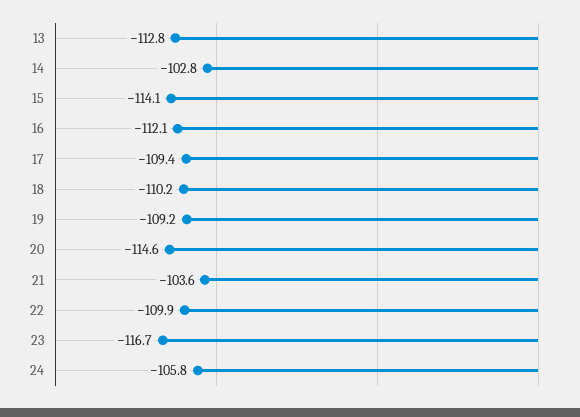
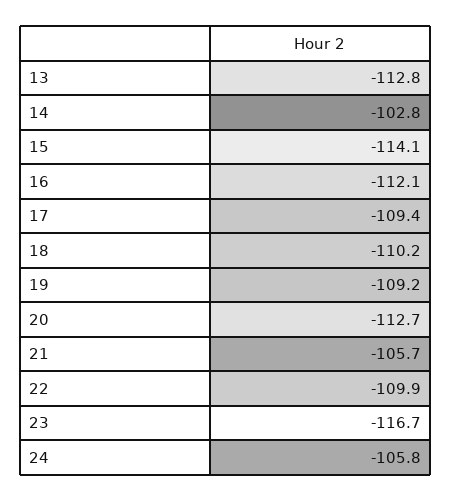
  {
    "13": -112.8,
    "14": -102.8,
    "15": -114.1,
    "16": -112.1,
    "17": -109.4,
    "18": -110.2,
    "19": -109.2,
-   "20": -114.6,
+   "20": -112.7,
-   "21": -103.6,
+   "21": -105.7,
    "22": -109.9,
    "23": -116.7,
    "24": -105.8
  }

